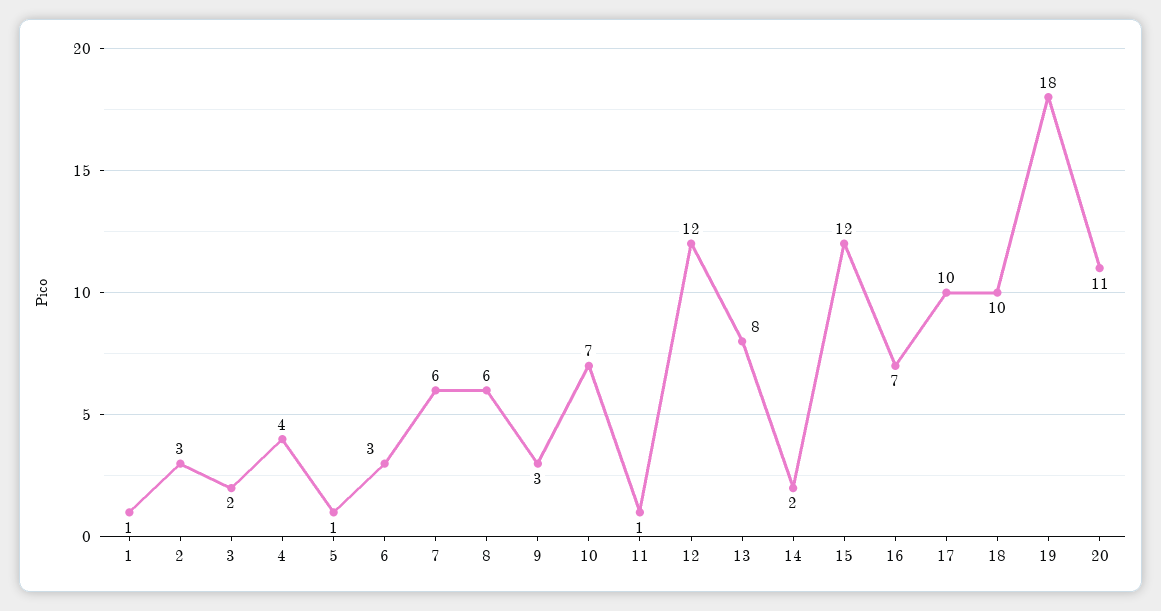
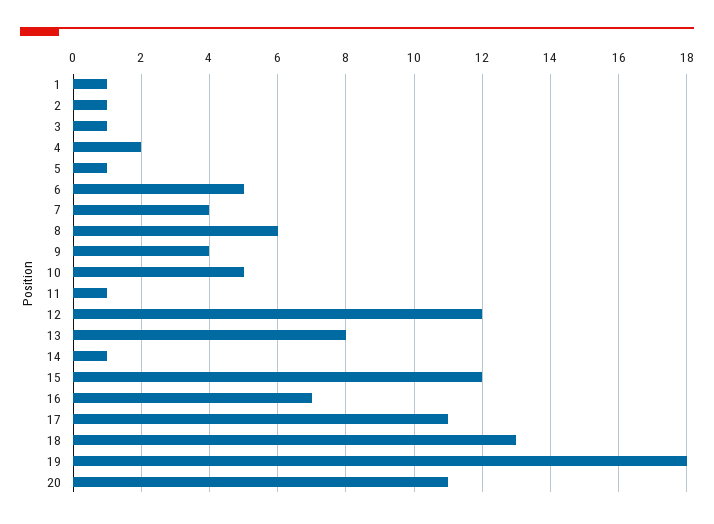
  {
    "1": 1,
-   "2": 3,
+   "2": 1,
-   "3": 2,
+   "3": 1,
-   "4": 4,
+   "4": 2,
    "5": 1,
-   "6": 3,
+   "6": 5,
-   "7": 6,
+   "7": 4,
    "8": 6,
-   "9": 3,
+   "9": 4,
-   "10": 7,
+   "10": 5,
    "11": 1,
    "12": 12,
    "13": 8,
-   "14": 2,
+   "14": 1,
    "15": 12,
    "16": 7,
-   "17": 10,
+   "17": 11,
-   "18": 10,
+   "18": 13,
    "19": 18,
    "20": 11
  }

